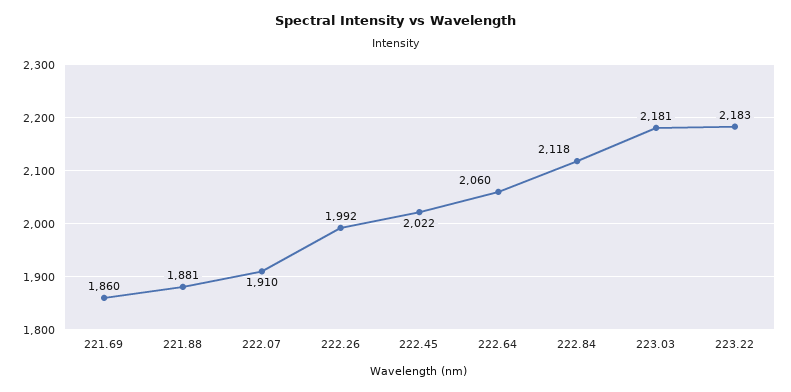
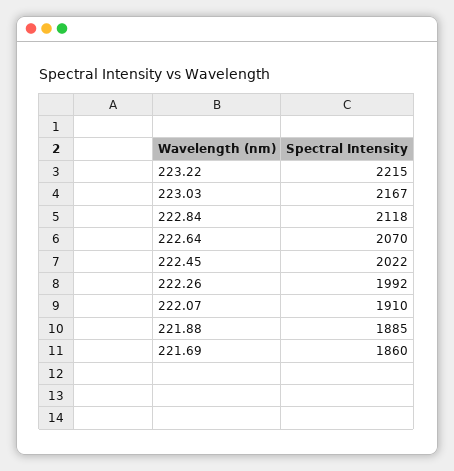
  {
    "221.69": 1860,
-   "221.88": 1881,
+   "221.88": 1885,
    "222.07": 1910,
    "222.26": 1992,
    "222.45": 2022,
-   "222.64": 2060,
+   "222.64": 2070,
    "222.84": 2118,
-   "223.03": 2181,
+   "223.03": 2167,
-   "223.22": 2183
+   "223.22": 2215
  }

